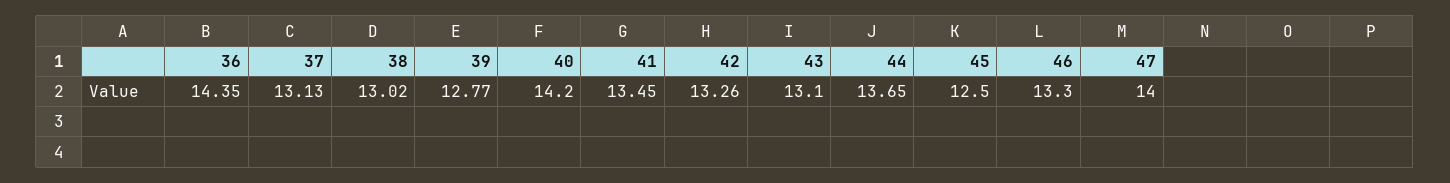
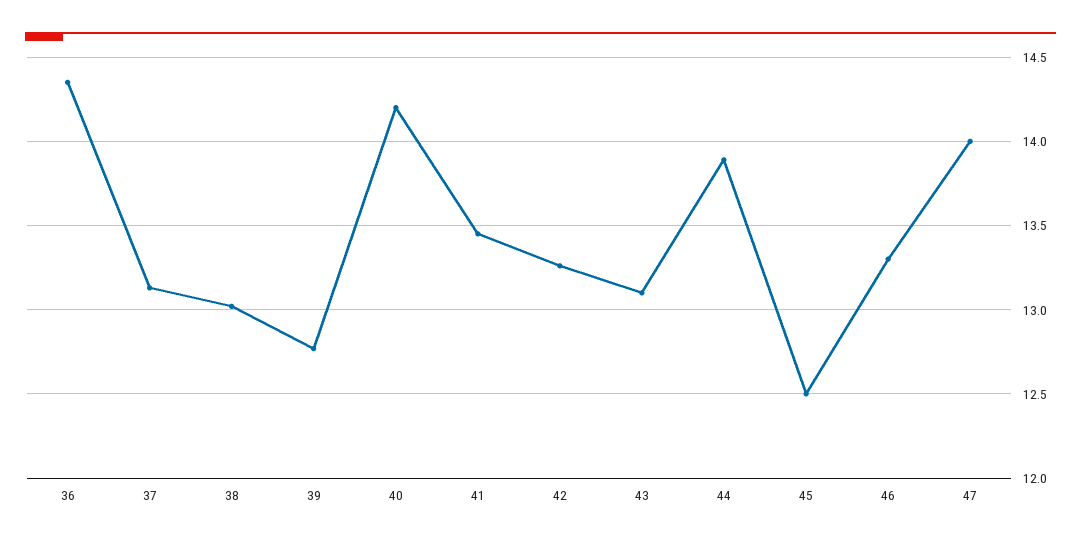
  {
    "36": 14.35,
    "37": 13.13,
    "38": 13.02,
    "39": 12.77,
    "40": 14.2,
    "41": 13.45,
    "42": 13.26,
    "43": 13.1,
-   "44": 13.65,
+   "44": 13.9,
    "45": 12.5,
    "46": 13.3,
    "47": 14
  }

